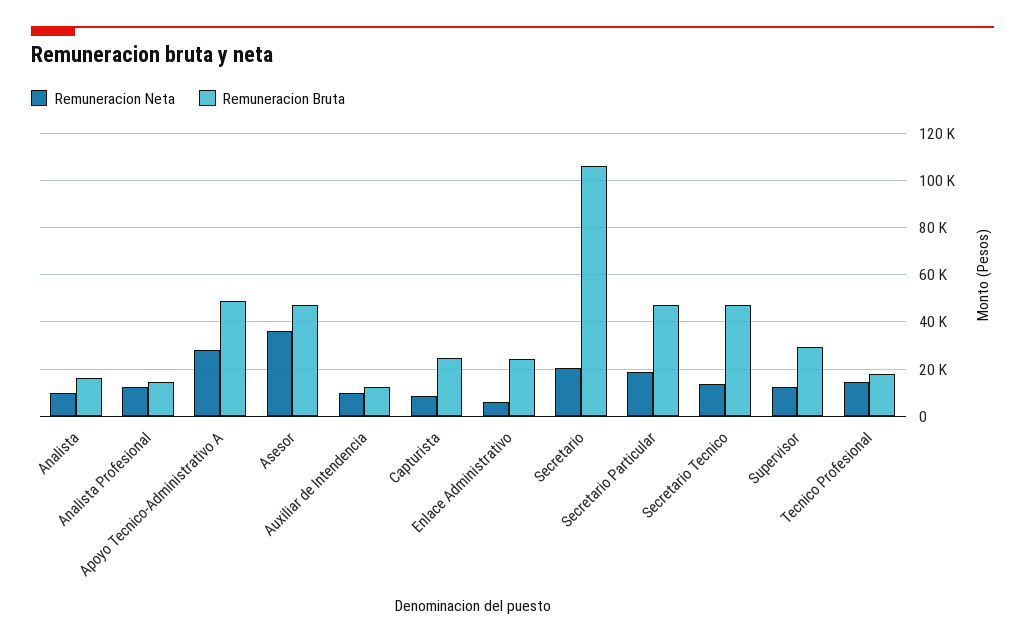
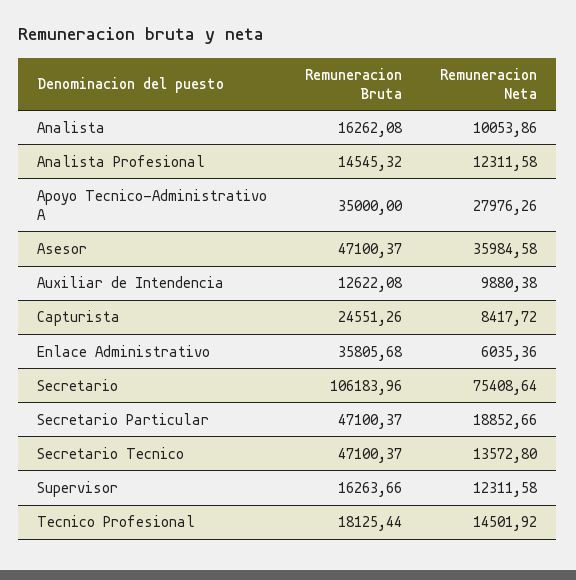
  {
    "Remuneracion Neta": {
      "Analista": 10053.86,
      "Analista Profesional": 12311.58,
      "Apoyo Tecnico-Administrativo A": 27976.26,
      "Asesor": 35984.58,
      "Auxiliar de Intendencia": 9880.38,
      "Capturista": 8417.72,
      "Enlace Administrativo": 6035.36,
-     "Secretario": 20000,
+     "Secretario": 75408.64,
      "Secretario Particular": 18852.66,
      "Secretario Tecnico": 13572.8,
      "Supervisor": 12311.58,
      "Tecnico Profesional": 14501.92
    },
    "Remuneracion Bruta": {
      "Analista": 16262.08,
      "Analista Profesional": 14545.32,
-     "Apoyo Tecnico-Administrativo A": 50000,
+     "Apoyo Tecnico-Administrativo A": 35000,
      "Asesor": 47100.37,
      "Auxiliar de Intendencia": 12622.08,
      "Capturista": 24551.26,
-     "Enlace Administrativo": 25000,
+     "Enlace Administrativo": 35805.68,
      "Secretario": 106183.96,
      "Secretario Particular": 47100.37,
      "Secretario Tecnico": 47100.37,
-     "Supervisor": 30000,
+     "Supervisor": 16263.66,
      "Tecnico Profesional": 18125.44
    }
  }

